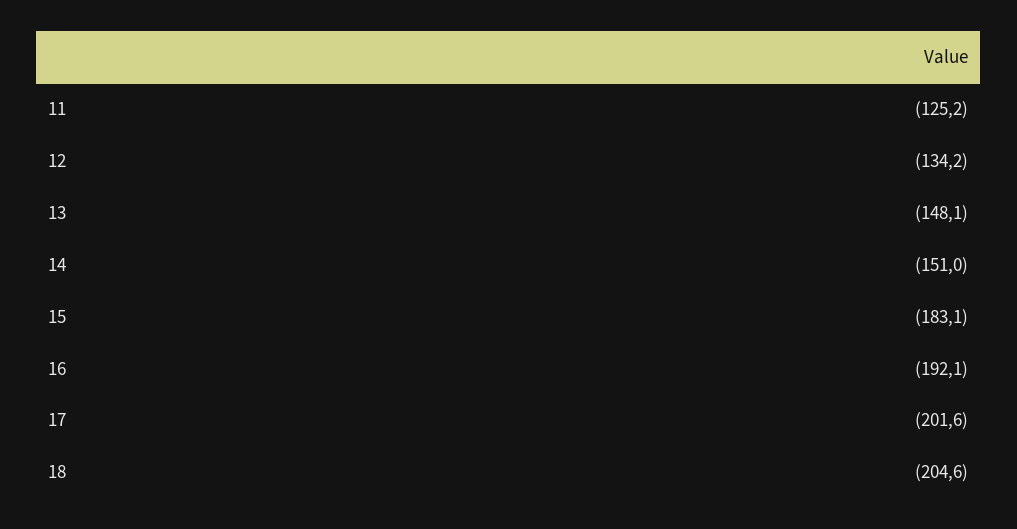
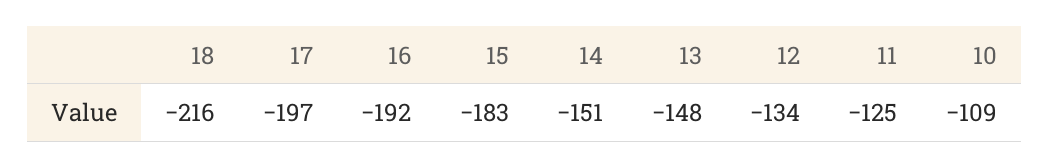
  {
    "11": -125.2,
    "12": -134.2,
    "13": -148.1,
    "14": -151,
    "15": -183.1,
    "16": -192.1,
-   "17": -201.6,
+   "17": -197,
-   "18": -204.6
+   "18": -216,
+   "10": -109
  }

